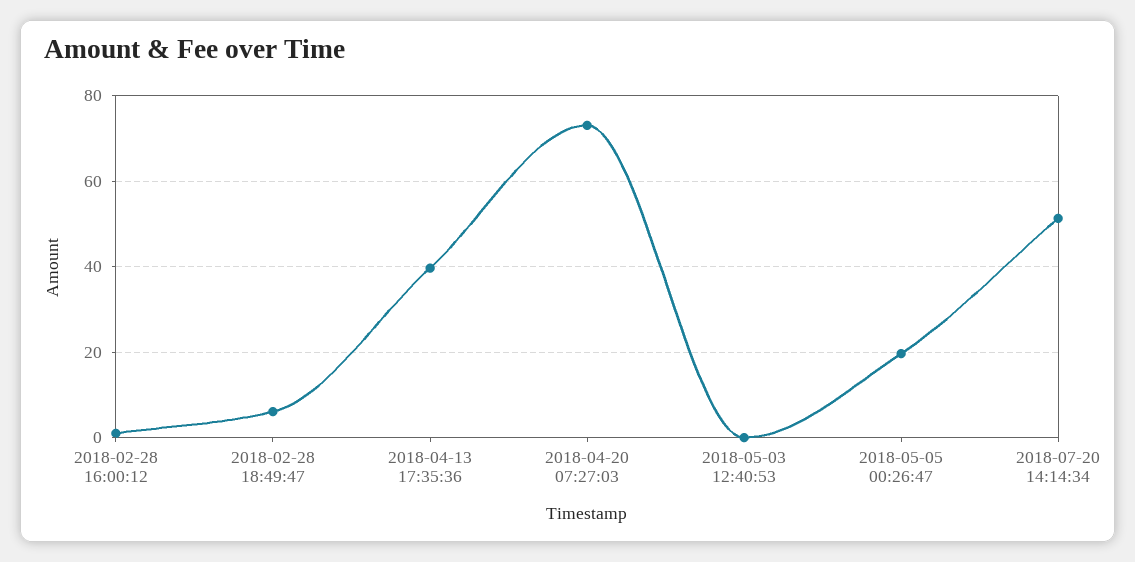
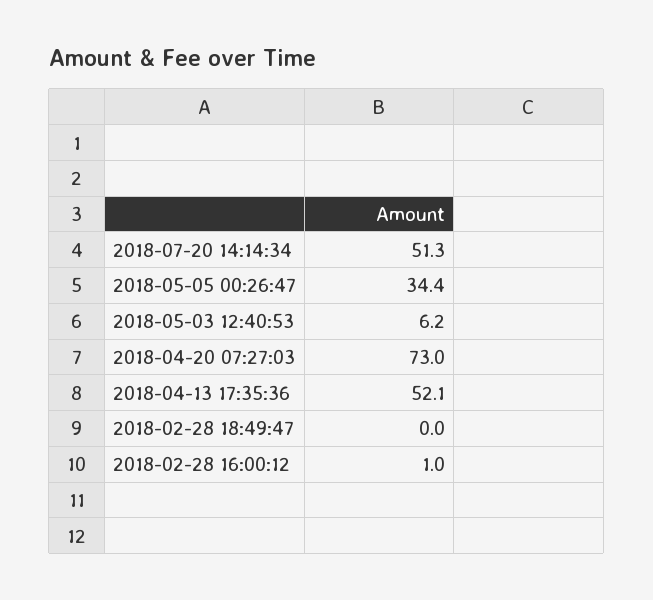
  {
    "2018-02-28 16:00:12": 1,
-   "2018-02-28 18:49:47": 6,
+   "2018-02-28 18:49:47": 0,
-   "2018-04-13 17:35:36": 40,
+   "2018-04-13 17:35:36": 52.1,
    "2018-04-20 07:27:03": 73,
-   "2018-05-03 12:40:53": 0,
+   "2018-05-03 12:40:53": 6.2,
-   "2018-05-05 00:26:47": 20,
+   "2018-05-05 00:26:47": 34.4,
    "2018-07-20 14:14:34": 51.3
  }

